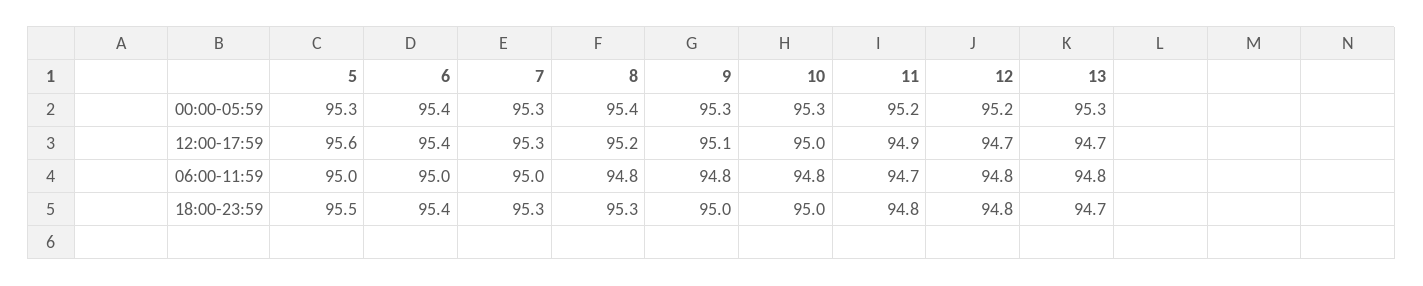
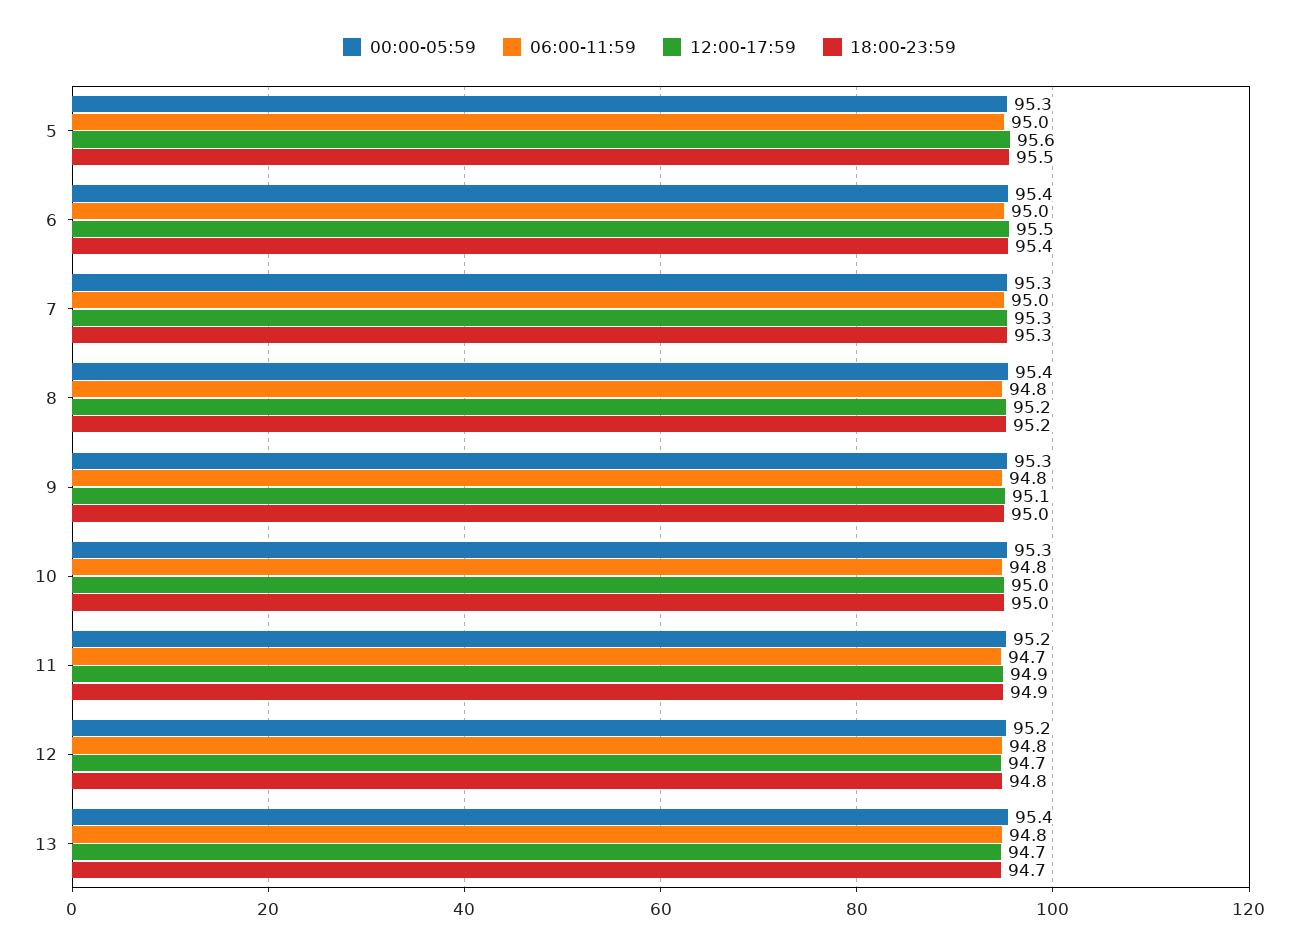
  {
    "00:00-05:59": {
      "5": 95.3,
      "6": 95.4,
      "7": 95.3,
      "8": 95.4,
      "9": 95.3,
      "10": 95.3,
      "11": 95.2,
      "12": 95.2,
-     "13": 95.3
+     "13": 95.4
    },
    "12:00-17:59": {
      "5": 95.6,
-     "6": 95.4,
+     "6": 95.5,
      "7": 95.3,
      "8": 95.2,
      "9": 95.1,
      "10": 95,
      "11": 94.9,
      "12": 94.7,
      "13": 94.7
    },
    "06:00-11:59": {
      "5": 95,
      "6": 95,
      "7": 95,
      "8": 94.8,
      "9": 94.8,
      "10": 94.8,
      "11": 94.7,
      "12": 94.8,
      "13": 94.8
    },
    "18:00-23:59": {
      "5": 95.5,
      "6": 95.4,
      "7": 95.3,
-     "8": 95.3,
+     "8": 95.2,
      "9": 95,
      "10": 95,
-     "11": 94.8,
+     "11": 94.9,
      "12": 94.8,
      "13": 94.7
    }
  }

